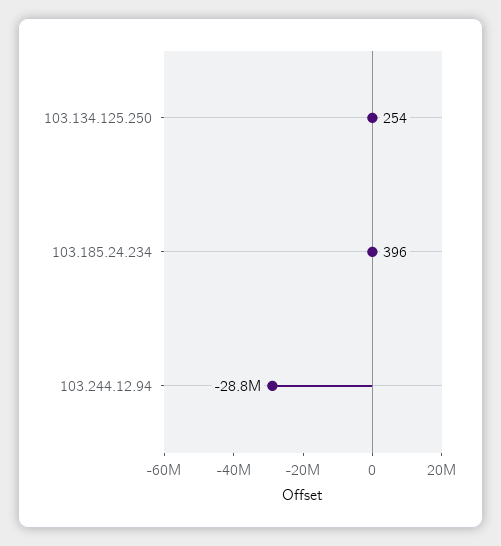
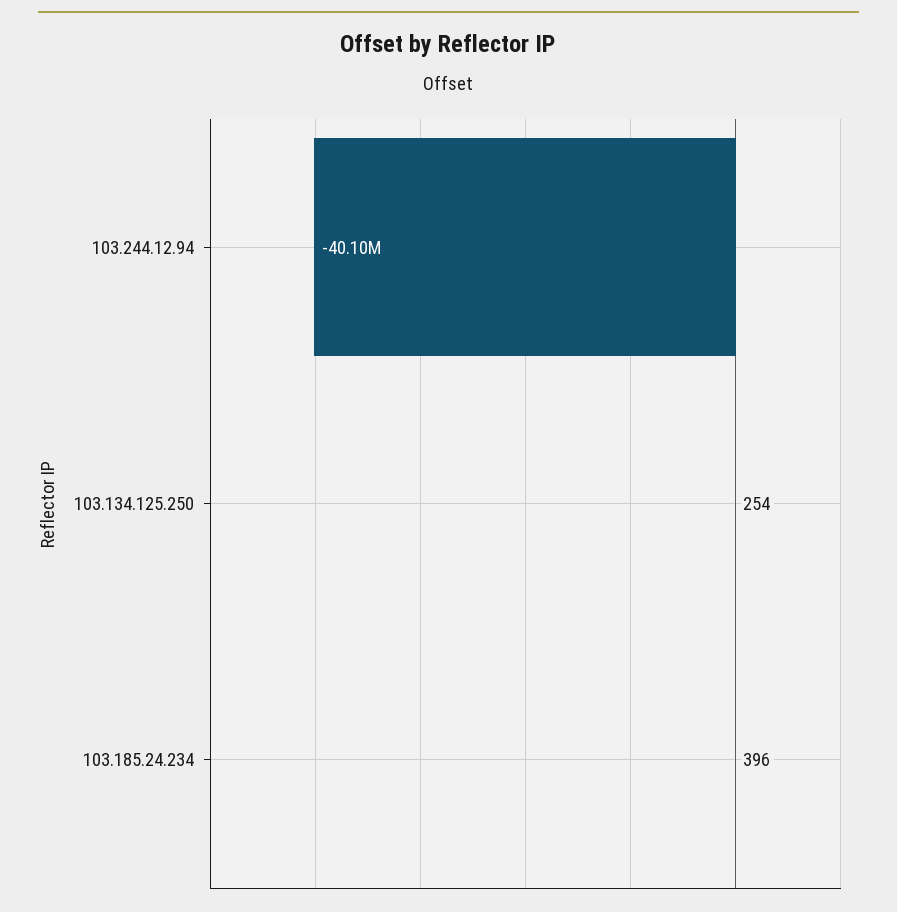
  {
    "103.134.125.250": 254,
    "103.185.24.234": 396,
-   "103.244.12.94": -28800000
+   "103.244.12.94": -40100000
  }

